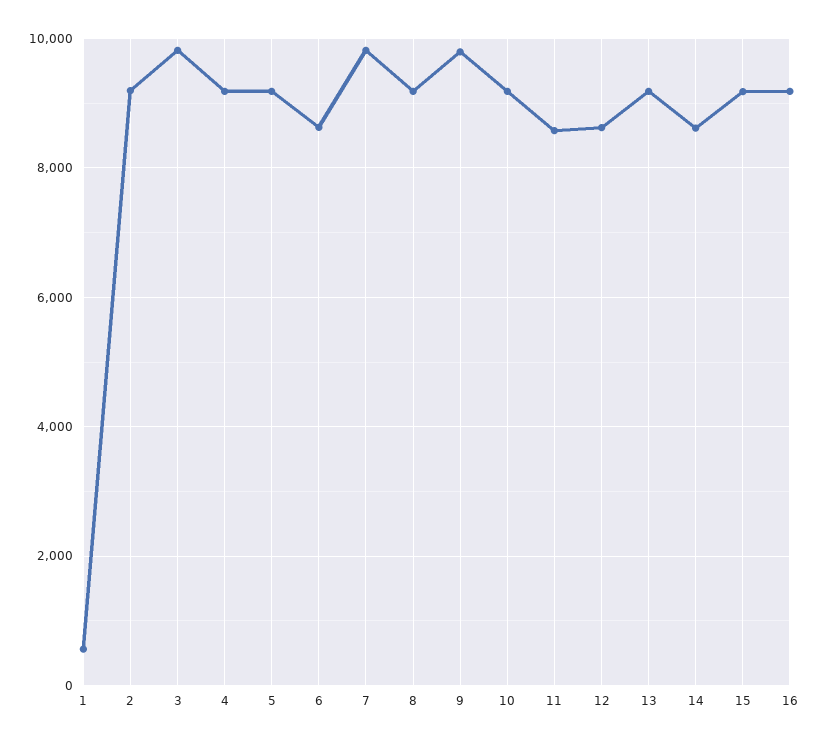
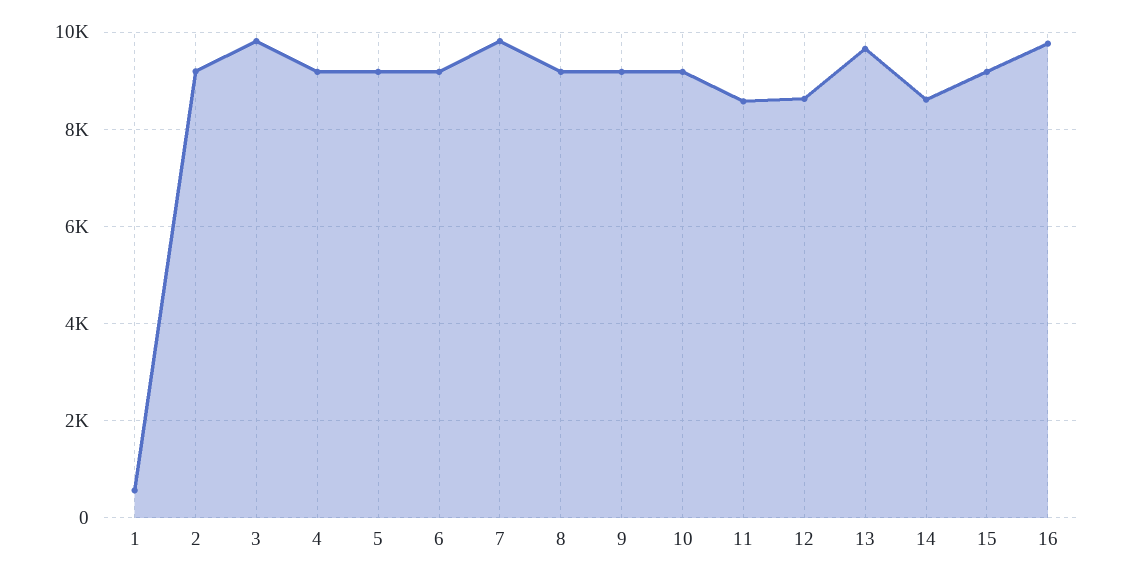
  {
    "1": 600,
    "2": 9200,
    "3": 9800,
    "4": 9200,
    "5": 9200,
-   "6": 8600,
+   "6": 9200,
    "7": 9800,
    "8": 9200,
-   "9": 9800,
+   "9": 9200,
    "10": 9200,
    "11": 8600,
    "12": 8600,
-   "13": 9200,
+   "13": 9600,
    "14": 8600,
    "15": 9200,
-   "16": 9200
+   "16": 9800
  }

